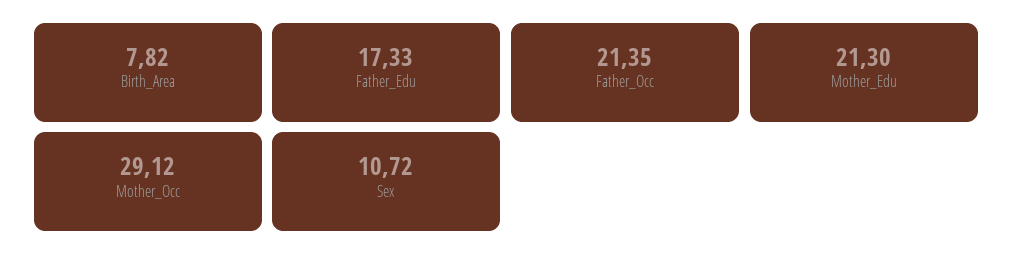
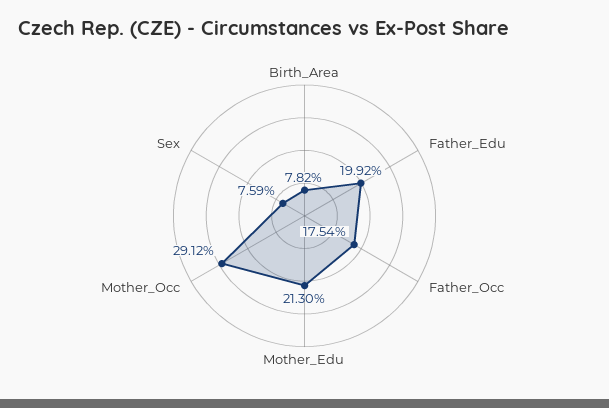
  {
    "Birth_Area": 7.82,
-   "Father_Edu": 17.33,
+   "Father_Edu": 19.92,
-   "Father_Occ": 21.35,
+   "Father_Occ": 17.54,
    "Mother_Edu": 21.3,
    "Mother_Occ": 29.12,
-   "Sex": 10.72
+   "Sex": 7.59
  }

